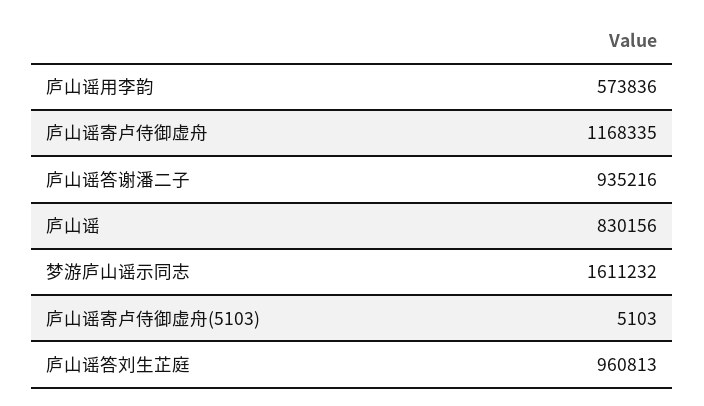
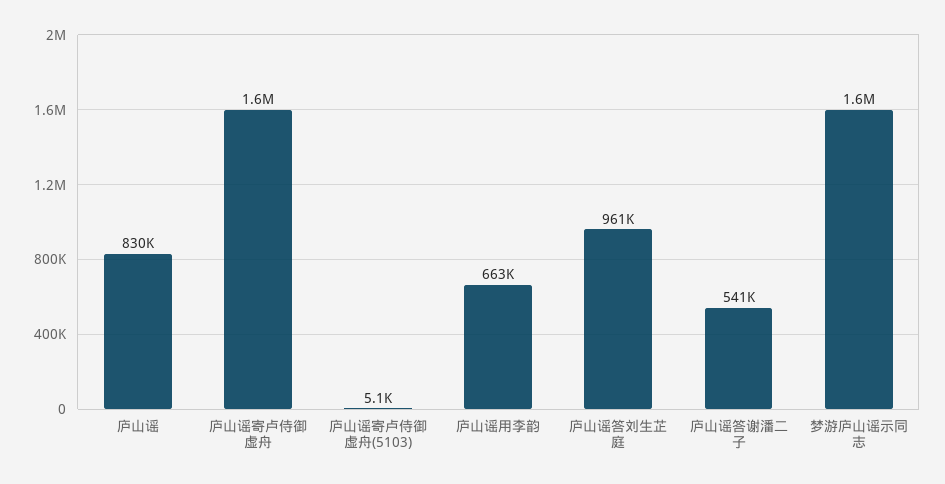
  {
-   "庐山谣用李韵": 573836,
+   "庐山谣用李韵": 663000,
-   "庐山谣寄卢侍御虚舟": 1168335,
+   "庐山谣寄卢侍御虚舟": 1600000,
-   "庐山谣答谢潘二子": 935216,
+   "庐山谣答谢潘二子": 541000,
    "庐山谣": 830156,
    "梦游庐山谣示同志": 1611232,
    "庐山谣寄卢侍御虚舟(5103)": 5103,
    "庐山谣答刘生芷庭": 960813
  }

